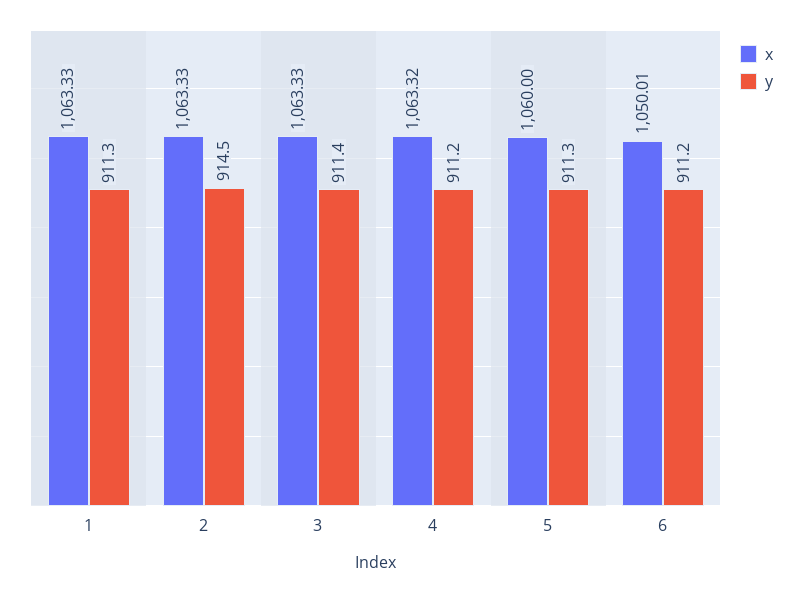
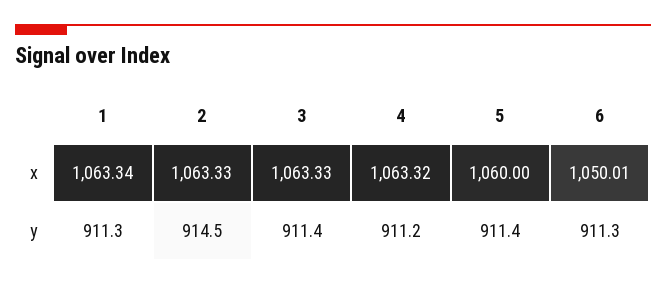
  {
    "x": {
-     "1": 1063.33,
+     "1": 1063.34,
      "2": 1063.33,
      "3": 1063.33,
      "4": 1063.32,
      "5": 1060,
      "6": 1050.01
    },
    "y": {
      "1": 911.3,
      "2": 914.5,
      "3": 911.4,
      "4": 911.2,
-     "5": 911.3,
+     "5": 911.4,
-     "6": 911.2
+     "6": 911.3
    }
  }

